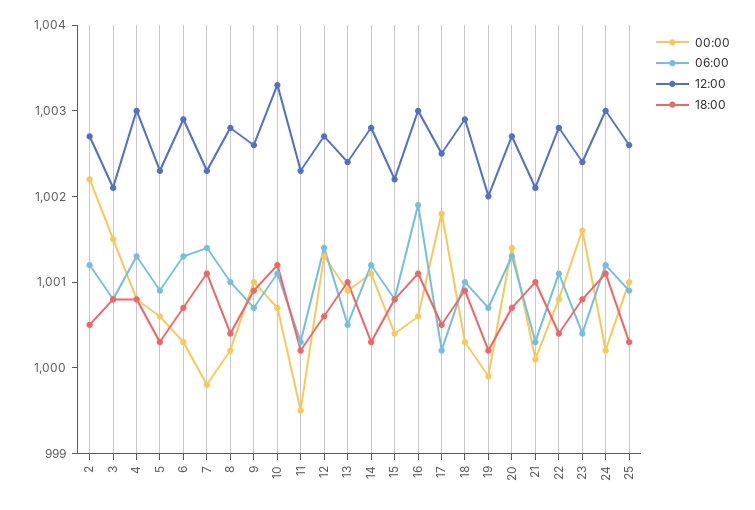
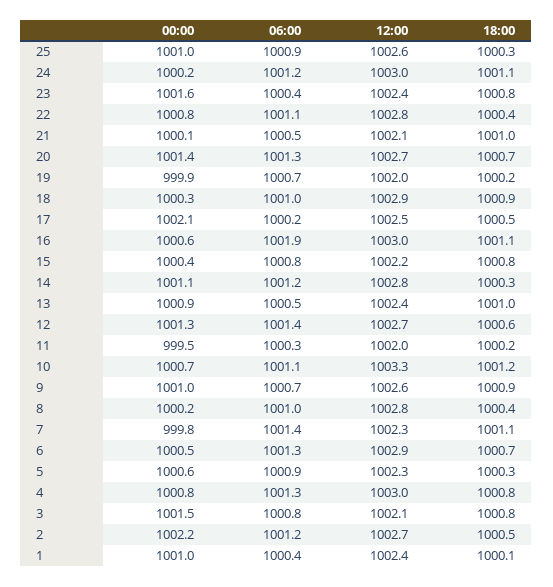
  {
    "00:00": {
      "2": 1002.2,
      "3": 1001.5,
      "4": 1000.8,
      "5": 1000.6,
-     "6": 1000.3,
+     "6": 1000.5,
      "7": 999.8,
      "8": 1000.2,
      "9": 1001,
      "10": 1000.7,
      "11": 999.5,
      "12": 1001.3,
      "13": 1000.9,
      "14": 1001.1,
      "15": 1000.4,
      "16": 1000.6,
-     "17": 1001.8,
+     "17": 1002.1,
      "18": 1000.3,
      "19": 999.9,
      "20": 1001.4,
      "21": 1000.1,
      "22": 1000.8,
      "23": 1001.6,
      "24": 1000.2,
-     "25": 1001
+     "25": 1001,
+     "1": 1001
    },
    "06:00": {
      "2": 1001.2,
      "3": 1000.8,
      "4": 1001.3,
      "5": 1000.9,
      "6": 1001.3,
      "7": 1001.4,
      "8": 1001,
      "9": 1000.7,
      "10": 1001.1,
      "11": 1000.3,
      "12": 1001.4,
      "13": 1000.5,
      "14": 1001.2,
      "15": 1000.8,
      "16": 1001.9,
      "17": 1000.2,
      "18": 1001,
      "19": 1000.7,
      "20": 1001.3,
-     "21": 1000.3,
+     "21": 1000.5,
      "22": 1001.1,
      "23": 1000.4,
      "24": 1001.2,
-     "25": 1000.9
+     "25": 1000.9,
+     "1": 1000.4
    },
    "12:00": {
      "2": 1002.7,
      "3": 1002.1,
      "4": 1003,
      "5": 1002.3,
      "6": 1002.9,
      "7": 1002.3,
      "8": 1002.8,
      "9": 1002.6,
      "10": 1003.3,
-     "11": 1002.3,
+     "11": 1002,
      "12": 1002.7,
      "13": 1002.4,
      "14": 1002.8,
      "15": 1002.2,
      "16": 1003,
      "17": 1002.5,
      "18": 1002.9,
      "19": 1002,
      "20": 1002.7,
      "21": 1002.1,
      "22": 1002.8,
      "23": 1002.4,
      "24": 1003,
-     "25": 1002.6
+     "25": 1002.6,
+     "1": 1002.4
    },
    "18:00": {
      "2": 1000.5,
      "3": 1000.8,
      "4": 1000.8,
      "5": 1000.3,
      "6": 1000.7,
      "7": 1001.1,
      "8": 1000.4,
      "9": 1000.9,
      "10": 1001.2,
      "11": 1000.2,
      "12": 1000.6,
      "13": 1001,
      "14": 1000.3,
      "15": 1000.8,
      "16": 1001.1,
      "17": 1000.5,
      "18": 1000.9,
      "19": 1000.2,
      "20": 1000.7,
      "21": 1001,
      "22": 1000.4,
      "23": 1000.8,
      "24": 1001.1,
-     "25": 1000.3
+     "25": 1000.3,
+     "1": 1000.1
    }
  }

